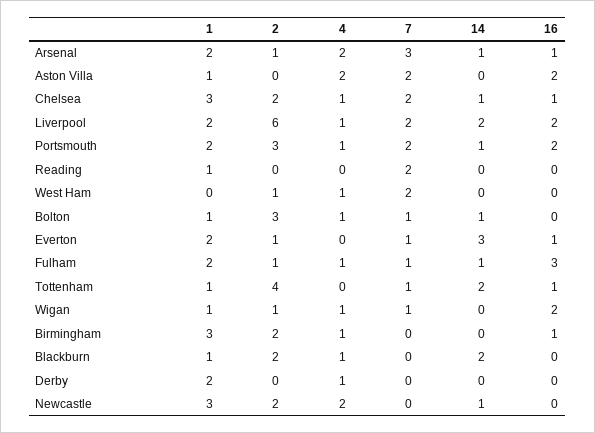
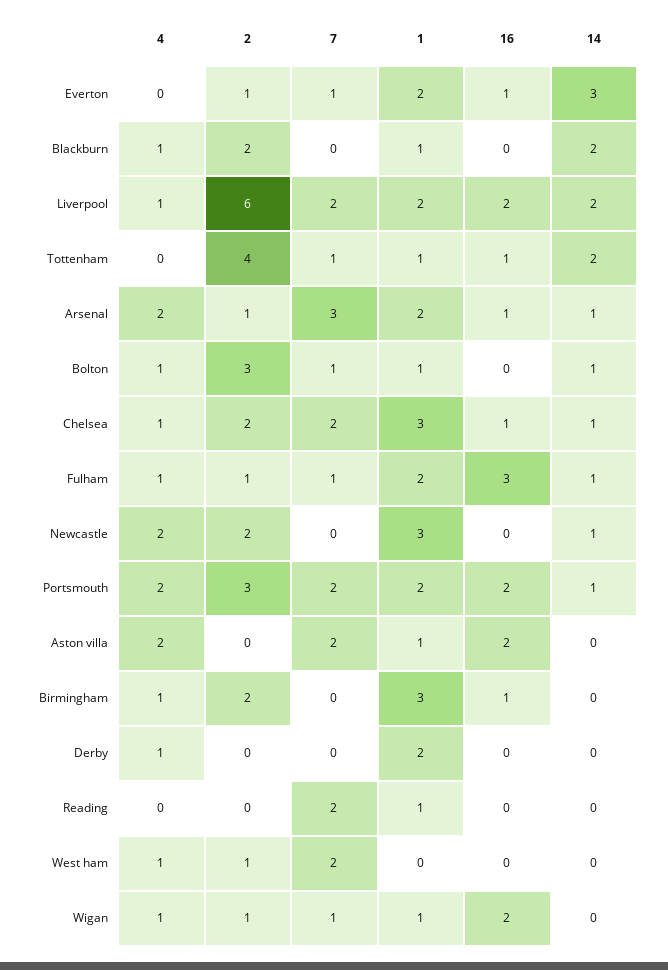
  {
    "1": {
      "Arsenal": 2,
      "Aston Villa": 1,
      "Chelsea": 3,
      "Liverpool": 2,
      "Portsmouth": 2,
      "Reading": 1,
      "West Ham": 0,
      "Bolton": 1,
      "Everton": 2,
      "Fulham": 2,
      "Tottenham": 1,
      "Wigan": 1,
      "Birmingham": 3,
      "Blackburn": 1,
      "Derby": 2,
      "Newcastle": 3
    },
    "2": {
      "Arsenal": 1,
      "Aston Villa": 0,
      "Chelsea": 2,
      "Liverpool": 6,
      "Portsmouth": 3,
      "Reading": 0,
      "West Ham": 1,
      "Bolton": 3,
      "Everton": 1,
      "Fulham": 1,
      "Tottenham": 4,
      "Wigan": 1,
      "Birmingham": 2,
      "Blackburn": 2,
      "Derby": 0,
      "Newcastle": 2
    },
    "4": {
      "Arsenal": 2,
      "Aston Villa": 2,
      "Chelsea": 1,
      "Liverpool": 1,
-     "Portsmouth": 1,
+     "Portsmouth": 2,
      "Reading": 0,
      "West Ham": 1,
      "Bolton": 1,
      "Everton": 0,
      "Fulham": 1,
      "Tottenham": 0,
      "Wigan": 1,
      "Birmingham": 1,
      "Blackburn": 1,
      "Derby": 1,
      "Newcastle": 2
    },
    "7": {
      "Arsenal": 3,
      "Aston Villa": 2,
      "Chelsea": 2,
      "Liverpool": 2,
      "Portsmouth": 2,
      "Reading": 2,
      "West Ham": 2,
      "Bolton": 1,
      "Everton": 1,
      "Fulham": 1,
      "Tottenham": 1,
      "Wigan": 1,
      "Birmingham": 0,
      "Blackburn": 0,
      "Derby": 0,
      "Newcastle": 0
    },
    "14": {
      "Arsenal": 1,
      "Aston Villa": 0,
      "Chelsea": 1,
      "Liverpool": 2,
      "Portsmouth": 1,
      "Reading": 0,
      "West Ham": 0,
      "Bolton": 1,
      "Everton": 3,
      "Fulham": 1,
      "Tottenham": 2,
      "Wigan": 0,
      "Birmingham": 0,
      "Blackburn": 2,
      "Derby": 0,
      "Newcastle": 1
    },
    "16": {
      "Arsenal": 1,
      "Aston Villa": 2,
      "Chelsea": 1,
      "Liverpool": 2,
      "Portsmouth": 2,
      "Reading": 0,
      "West Ham": 0,
      "Bolton": 0,
      "Everton": 1,
      "Fulham": 3,
      "Tottenham": 1,
      "Wigan": 2,
      "Birmingham": 1,
      "Blackburn": 0,
      "Derby": 0,
      "Newcastle": 0
    }
  }

